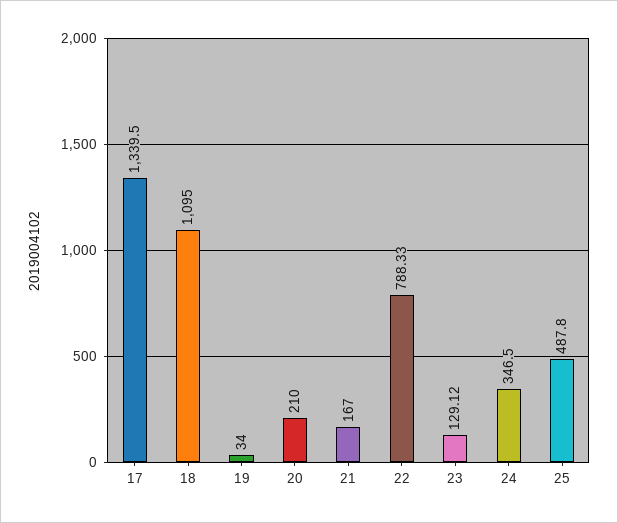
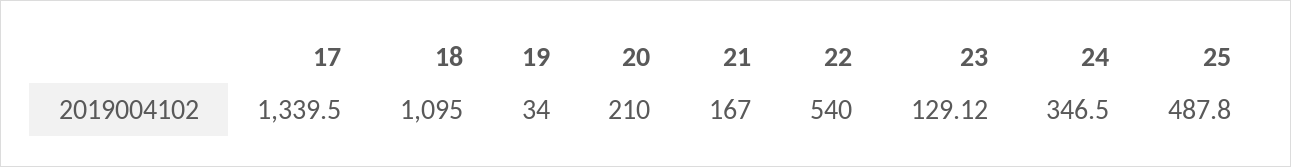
  {
    "17": 1339.5,
    "18": 1095,
    "19": 34,
    "20": 210,
    "21": 167,
-   "22": 788.33,
+   "22": 540,
    "23": 129.12,
    "24": 346.5,
    "25": 487.8
  }

